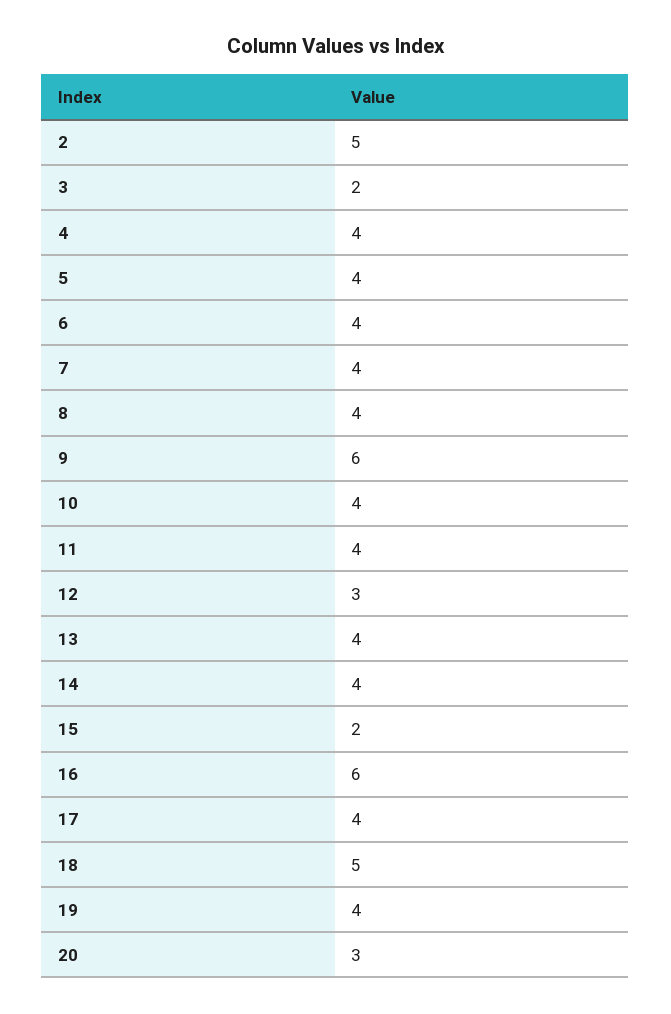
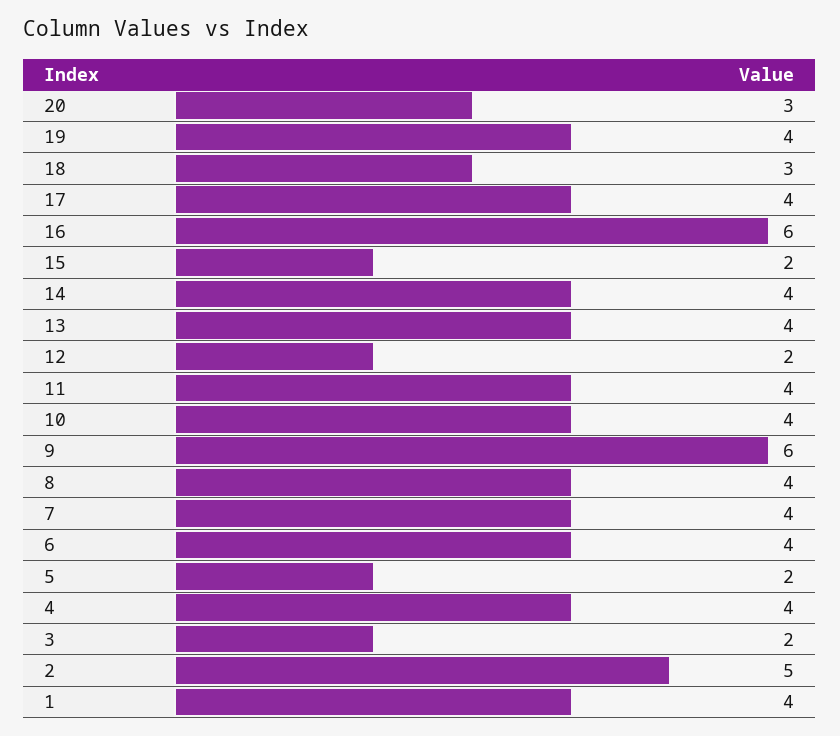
  {
    "2": 5,
    "3": 2,
    "4": 4,
-   "5": 4,
+   "5": 2,
    "6": 4,
    "7": 4,
    "8": 4,
    "9": 6,
    "10": 4,
    "11": 4,
-   "12": 3,
+   "12": 2,
    "13": 4,
    "14": 4,
    "15": 2,
    "16": 6,
    "17": 4,
-   "18": 5,
+   "18": 3,
    "19": 4,
-   "20": 3
+   "20": 3,
+   "1": 4
  }

